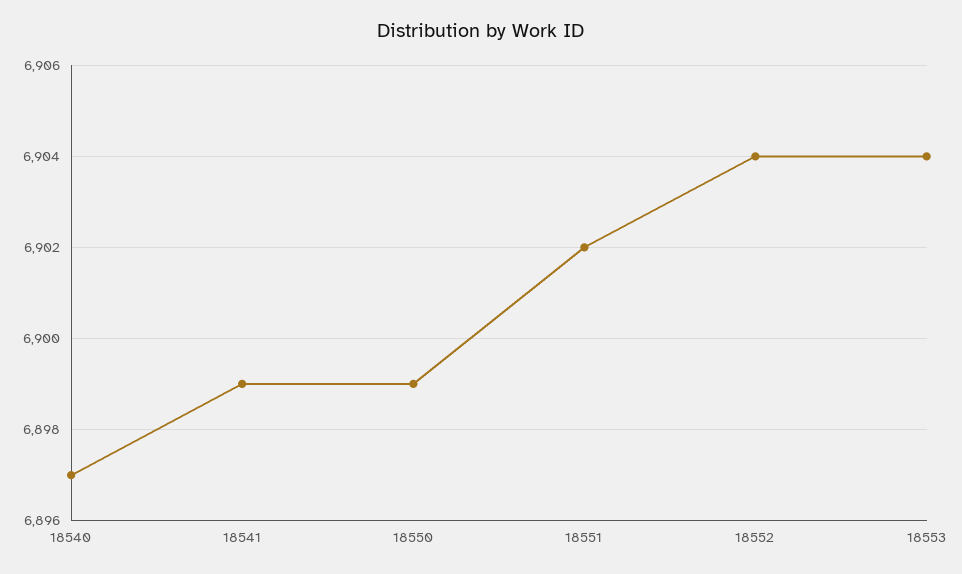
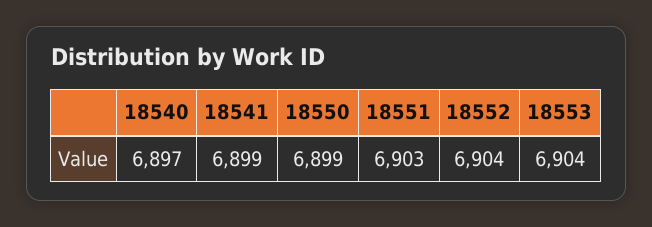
  {
    "18540": 6897,
    "18541": 6899,
    "18550": 6899,
-   "18551": 6902,
+   "18551": 6903,
    "18552": 6904,
    "18553": 6904
  }

